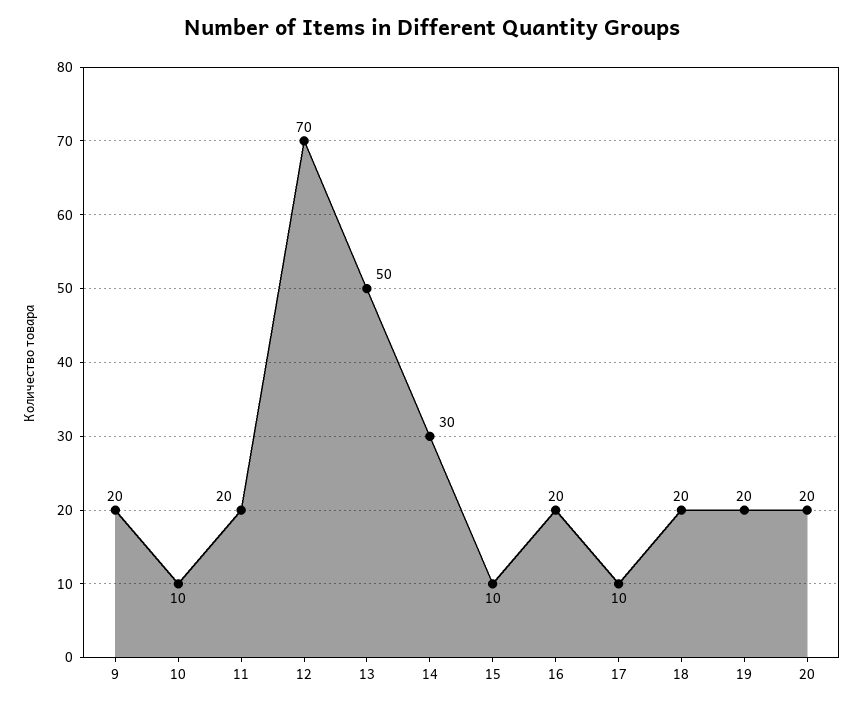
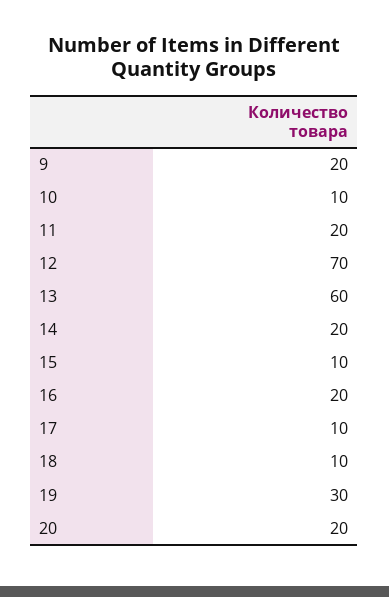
  {
    "9": 20,
    "10": 10,
    "11": 20,
    "12": 70,
-   "13": 50,
+   "13": 60,
-   "14": 30,
+   "14": 20,
    "15": 10,
    "16": 20,
    "17": 10,
-   "18": 20,
+   "18": 10,
-   "19": 20,
+   "19": 30,
    "20": 20
  }

